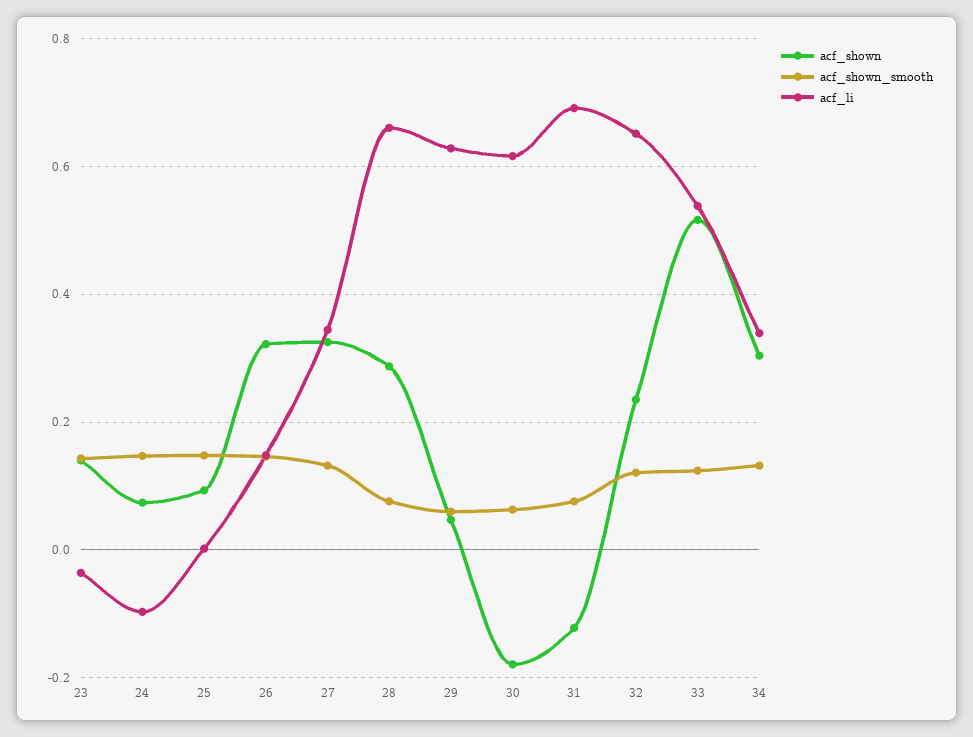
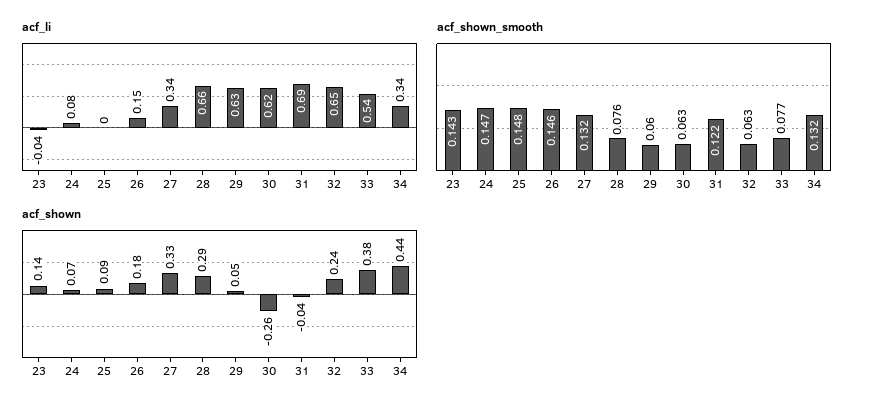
  {
    "acf_shown": {
      "23": 0.14,
      "24": 0.07,
      "25": 0.09,
-     "26": 0.32,
+     "26": 0.18,
      "27": 0.33,
      "28": 0.29,
      "29": 0.05,
-     "30": -0.18,
+     "30": -0.26,
-     "31": -0.12,
+     "31": -0.04,
      "32": 0.24,
-     "33": 0.52,
+     "33": 0.38,
-     "34": 0.3
+     "34": 0.44
    },
    "acf_shown_smooth": {
      "23": 0.143,
      "24": 0.147,
      "25": 0.148,
      "26": 0.146,
      "27": 0.132,
      "28": 0.076,
      "29": 0.06,
      "30": 0.063,
-     "31": 0.08,
+     "31": 0.122,
-     "32": 0.12,
+     "32": 0.063,
-     "33": 0.12,
+     "33": 0.077,
      "34": 0.132
    },
    "acf_li": {
      "23": -0.04,
-     "24": -0.1,
+     "24": 0.08,
      "25": 0,
      "26": 0.15,
      "27": 0.34,
      "28": 0.66,
      "29": 0.63,
      "30": 0.62,
      "31": 0.69,
      "32": 0.65,
      "33": 0.54,
      "34": 0.34
    }
  }

